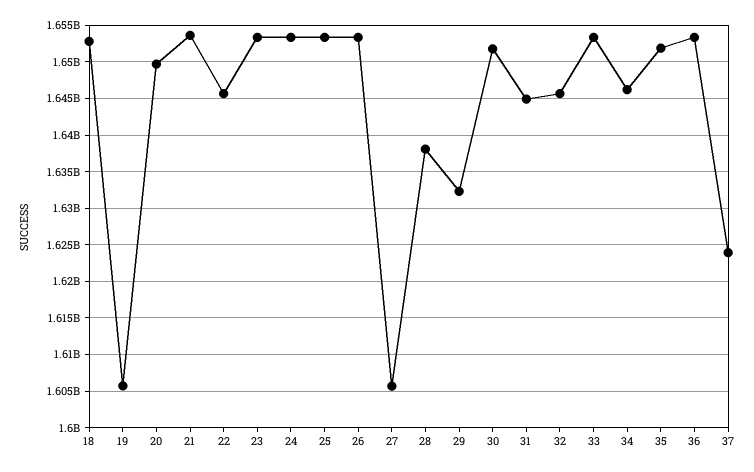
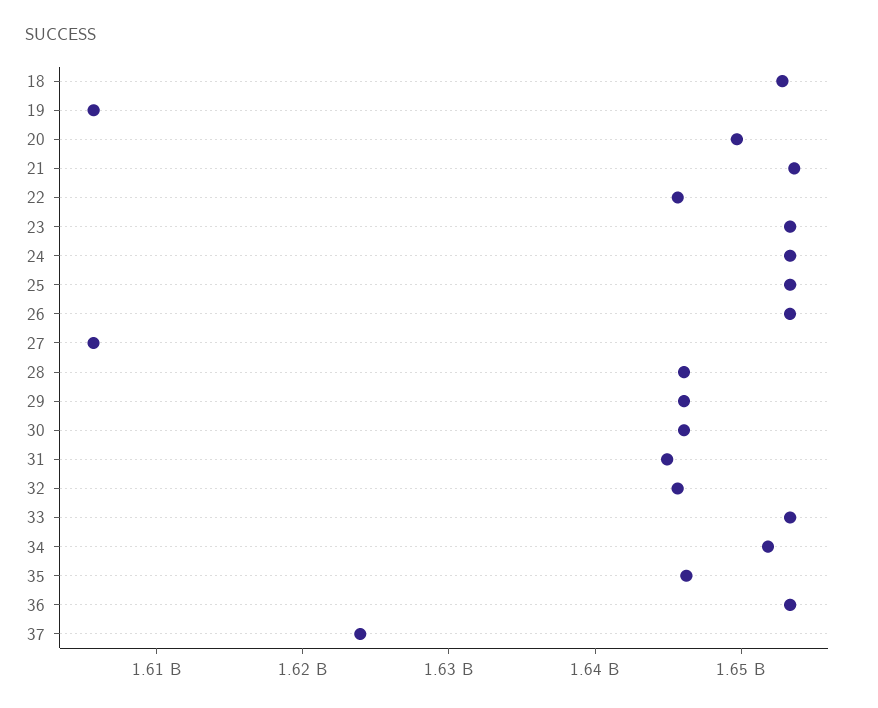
  {
    "18": 1653000000,
    "19": 1606000000,
    "20": 1650000000,
    "21": 1654000000,
    "22": 1646000000,
    "23": 1653000000,
    "24": 1653000000,
    "25": 1653000000,
    "26": 1653000000,
    "27": 1606000000,
-   "28": 1638000000,
+   "28": 1646000000,
-   "29": 1632000000,
+   "29": 1646000000,
-   "30": 1652000000,
+   "30": 1646000000,
    "31": 1645000000,
    "32": 1646000000,
    "33": 1653000000,
-   "34": 1646000000,
+   "34": 1652000000,
-   "35": 1652000000,
+   "35": 1646000000,
    "36": 1653000000,
    "37": 1624000000
  }

